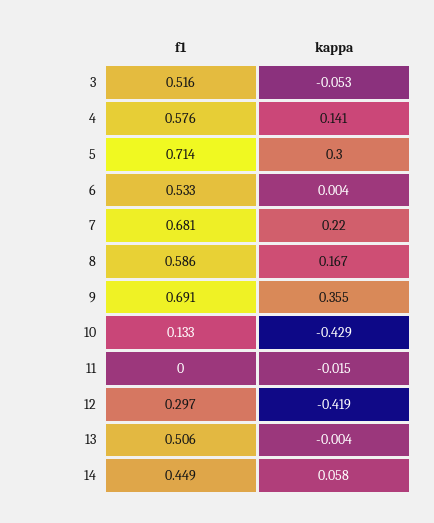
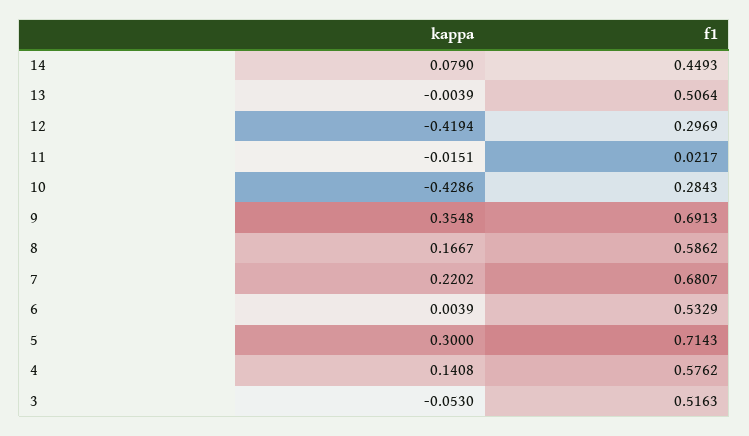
  {
    "f1": {
      "3": 0.5163,
      "4": 0.5762,
      "5": 0.7143,
      "6": 0.5329,
      "7": 0.6807,
      "8": 0.5862,
      "9": 0.6913,
-     "10": 0.133,
+     "10": 0.2843,
-     "11": 0,
+     "11": 0.0217,
      "12": 0.2969,
      "13": 0.5064,
      "14": 0.4493
    },
    "kappa": {
      "3": -0.053,
      "4": 0.1408,
      "5": 0.3,
      "6": 0.0039,
      "7": 0.2202,
      "8": 0.1667,
      "9": 0.3548,
      "10": -0.4286,
      "11": -0.0151,
      "12": -0.4194,
      "13": -0.0039,
-     "14": 0.058
+     "14": 0.079
    }
  }

